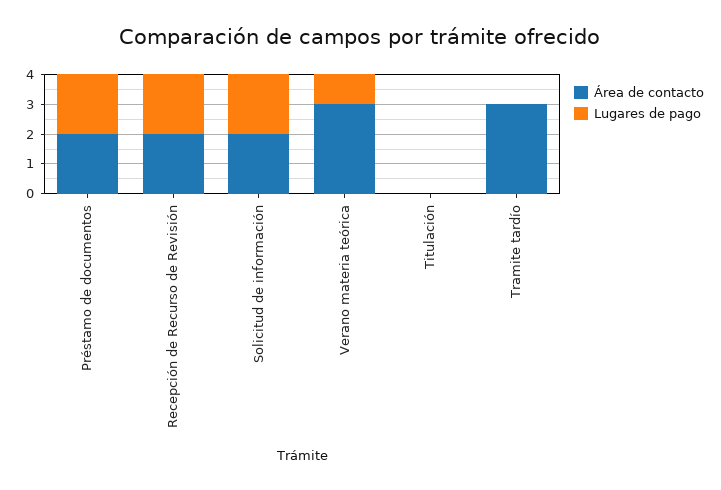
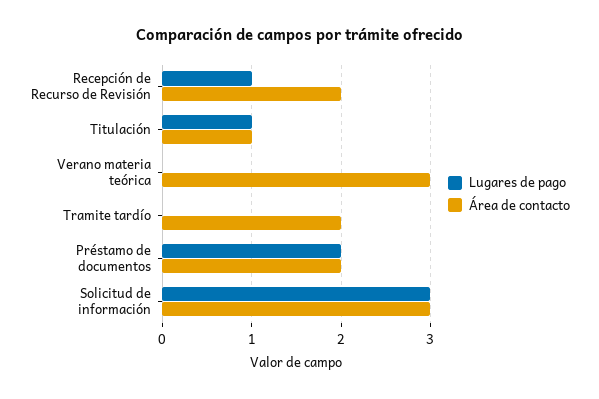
  {
    "Área de contacto": {
      "Préstamo de documentos": 2,
      "Recepción de Recurso de Revisión": 2,
-     "Solicitud de información": 2,
+     "Solicitud de información": 3,
      "Verano materia teórica": 3,
-     "Titulación": 0,
+     "Titulación": 1,
-     "Tramite tardío": 3
+     "Tramite tardío": 2
    },
    "Lugares de pago": {
      "Préstamo de documentos": 2,
-     "Recepción de Recurso de Revisión": 2,
+     "Recepción de Recurso de Revisión": 1,
-     "Solicitud de información": 2,
+     "Solicitud de información": 3,
-     "Verano materia teórica": 1,
+     "Verano materia teórica": 0,
-     "Titulación": 0,
+     "Titulación": 1,
      "Tramite tardío": 0
    }
  }

